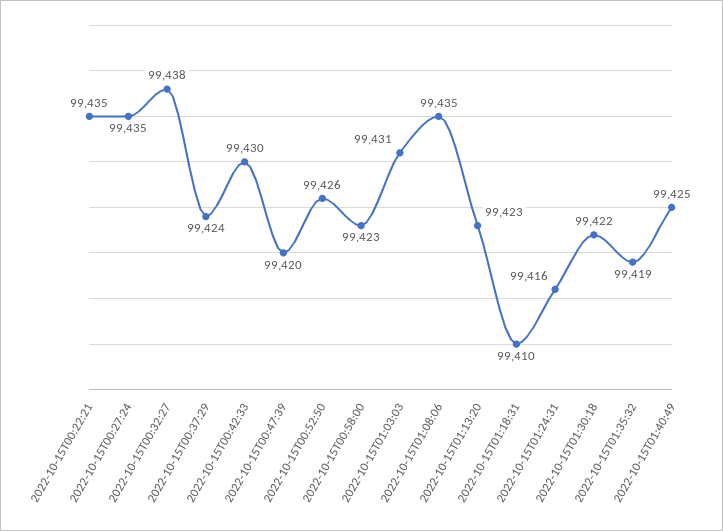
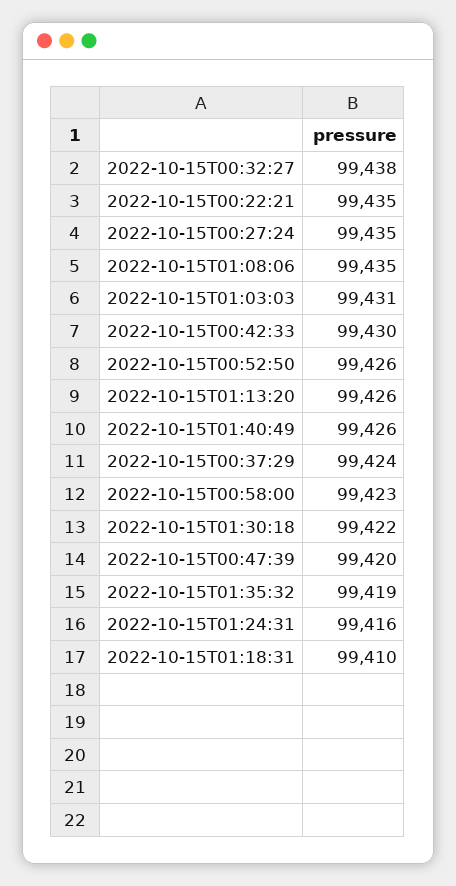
  {
    "2022-10-15T00:22:21": 99435,
    "2022-10-15T00:27:24": 99435,
    "2022-10-15T00:32:27": 99438,
    "2022-10-15T00:37:29": 99424,
    "2022-10-15T00:42:33": 99430,
    "2022-10-15T00:47:39": 99420,
    "2022-10-15T00:52:50": 99426,
    "2022-10-15T00:58:00": 99423,
    "2022-10-15T01:03:03": 99431,
    "2022-10-15T01:08:06": 99435,
-   "2022-10-15T01:13:20": 99423,
+   "2022-10-15T01:13:20": 99426,
    "2022-10-15T01:18:31": 99410,
    "2022-10-15T01:24:31": 99416,
    "2022-10-15T01:30:18": 99422,
    "2022-10-15T01:35:32": 99419,
-   "2022-10-15T01:40:49": 99425
+   "2022-10-15T01:40:49": 99426
  }

